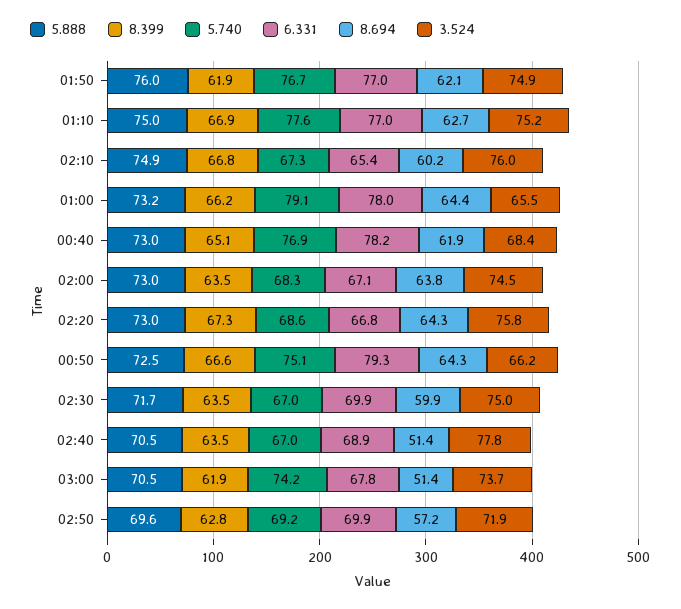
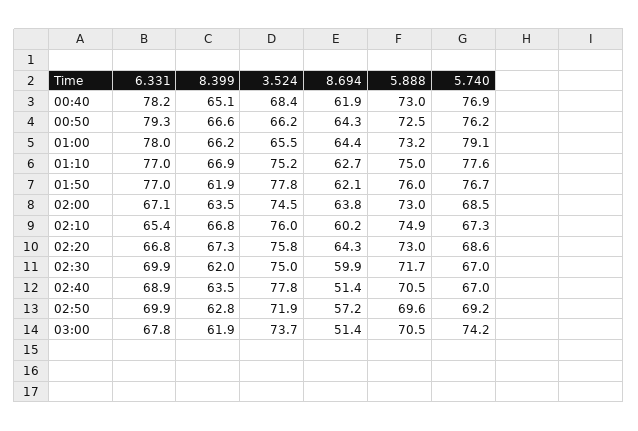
  {
    "5.888": {
      "01:50": 76,
      "01:10": 75,
      "02:10": 74.9,
      "01:00": 73.2,
      "00:40": 73,
      "02:00": 73,
      "02:20": 73,
      "00:50": 72.5,
      "02:30": 71.7,
      "02:40": 70.5,
      "03:00": 70.5,
      "02:50": 69.6
    },
    "8.399": {
      "01:50": 61.9,
      "01:10": 66.9,
      "02:10": 66.8,
      "01:00": 66.2,
      "00:40": 65.1,
      "02:00": 63.5,
      "02:20": 67.3,
      "00:50": 66.6,
-     "02:30": 63.5,
+     "02:30": 62,
      "02:40": 63.5,
      "03:00": 61.9,
      "02:50": 62.8
    },
    "5.740": {
      "01:50": 76.7,
      "01:10": 77.6,
      "02:10": 67.3,
      "01:00": 79.1,
      "00:40": 76.9,
-     "02:00": 68.3,
+     "02:00": 68.5,
      "02:20": 68.6,
-     "00:50": 75.1,
+     "00:50": 76.2,
      "02:30": 67,
      "02:40": 67,
      "03:00": 74.2,
      "02:50": 69.2
    },
    "6.331": {
      "01:50": 77,
      "01:10": 77,
      "02:10": 65.4,
      "01:00": 78,
      "00:40": 78.2,
      "02:00": 67.1,
      "02:20": 66.8,
      "00:50": 79.3,
      "02:30": 69.9,
      "02:40": 68.9,
      "03:00": 67.8,
      "02:50": 69.9
    },
    "8.694": {
      "01:50": 62.1,
      "01:10": 62.7,
      "02:10": 60.2,
      "01:00": 64.4,
      "00:40": 61.9,
      "02:00": 63.8,
      "02:20": 64.3,
      "00:50": 64.3,
      "02:30": 59.9,
      "02:40": 51.4,
      "03:00": 51.4,
      "02:50": 57.2
    },
    "3.524": {
-     "01:50": 74.9,
+     "01:50": 77.8,
      "01:10": 75.2,
      "02:10": 76,
      "01:00": 65.5,
      "00:40": 68.4,
      "02:00": 74.5,
      "02:20": 75.8,
      "00:50": 66.2,
      "02:30": 75,
      "02:40": 77.8,
      "03:00": 73.7,
      "02:50": 71.9
    }
  }

